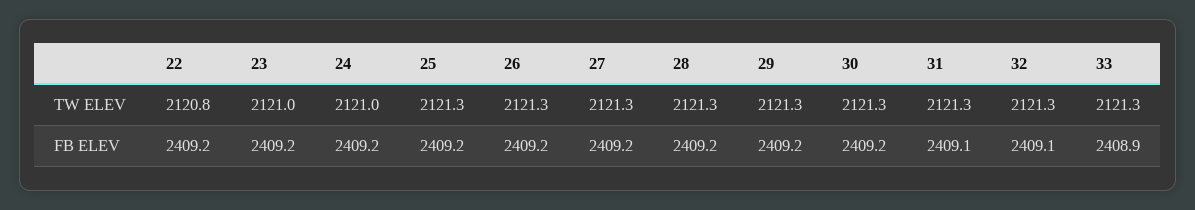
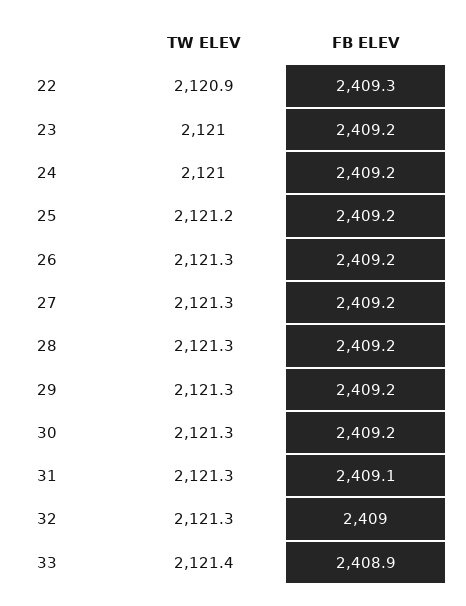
  {
    "22": {
-     "TW ELEV": 2120.8,
+     "TW ELEV": 2120.9,
-     "FB ELEV": 2409.2
+     "FB ELEV": 2409.3
    },
    "23": {
      "TW ELEV": 2121,
      "FB ELEV": 2409.2
    },
    "24": {
      "TW ELEV": 2121,
      "FB ELEV": 2409.2
    },
    "25": {
-     "TW ELEV": 2121.3,
+     "TW ELEV": 2121.2,
      "FB ELEV": 2409.2
    },
    "26": {
      "TW ELEV": 2121.3,
      "FB ELEV": 2409.2
    },
    "27": {
      "TW ELEV": 2121.3,
      "FB ELEV": 2409.2
    },
    "28": {
      "TW ELEV": 2121.3,
      "FB ELEV": 2409.2
    },
    "29": {
      "TW ELEV": 2121.3,
      "FB ELEV": 2409.2
    },
    "30": {
      "TW ELEV": 2121.3,
      "FB ELEV": 2409.2
    },
    "31": {
      "TW ELEV": 2121.3,
      "FB ELEV": 2409.1
    },
    "32": {
      "TW ELEV": 2121.3,
-     "FB ELEV": 2409.1
+     "FB ELEV": 2409
    },
    "33": {
-     "TW ELEV": 2121.3,
+     "TW ELEV": 2121.4,
      "FB ELEV": 2408.9
    }
  }

